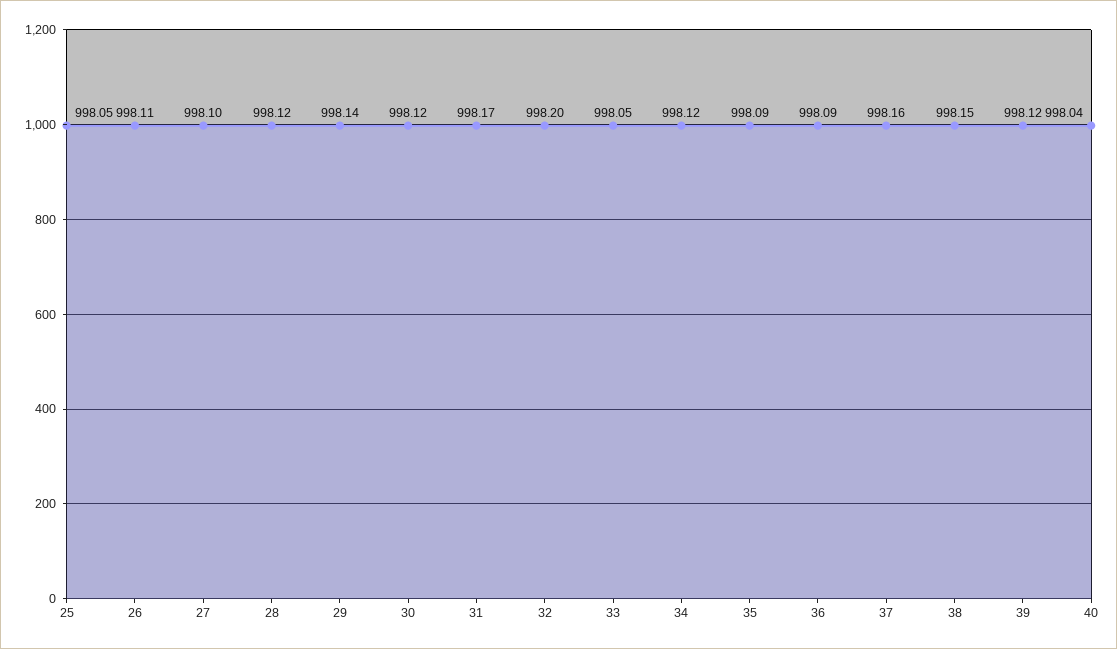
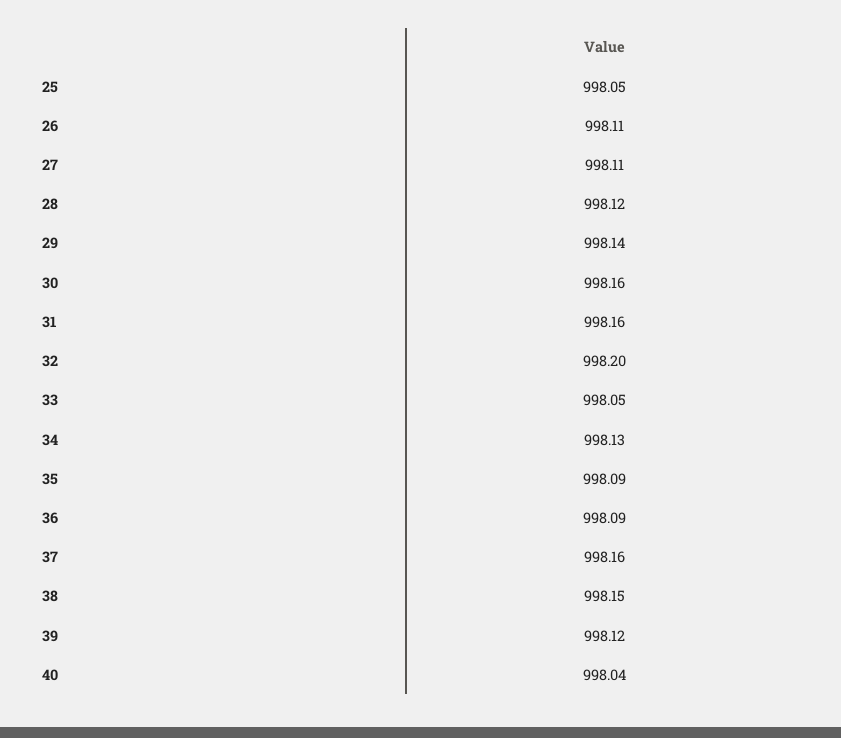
  {
    "25": 998.05,
    "26": 998.11,
-   "27": 998.1,
+   "27": 998.11,
    "28": 998.12,
    "29": 998.14,
-   "30": 998.12,
+   "30": 998.16,
-   "31": 998.17,
+   "31": 998.16,
    "32": 998.2,
    "33": 998.05,
-   "34": 998.12,
+   "34": 998.13,
    "35": 998.09,
    "36": 998.09,
    "37": 998.16,
    "38": 998.15,
    "39": 998.12,
    "40": 998.04
  }

